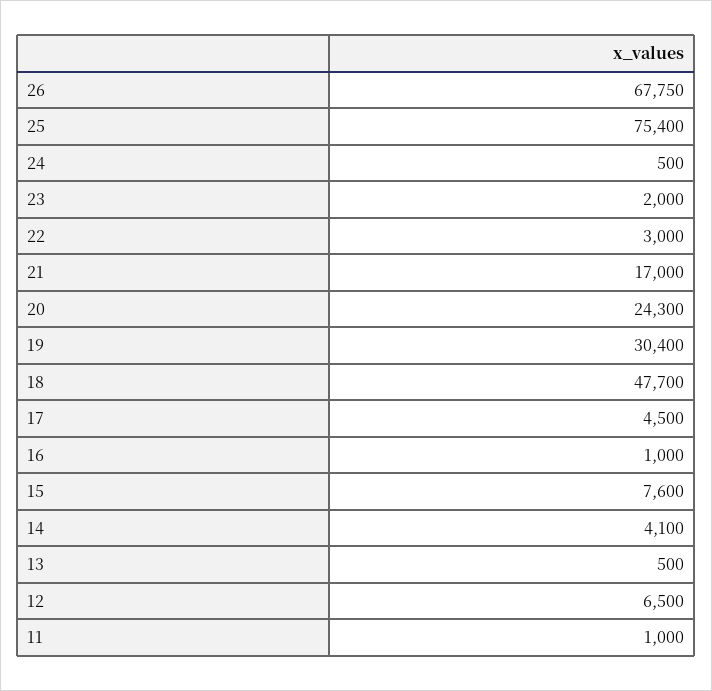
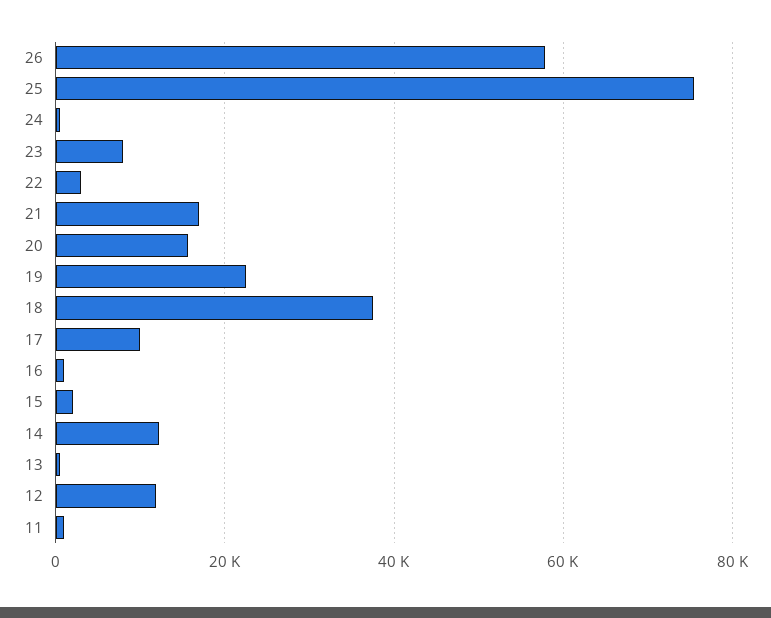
  {
-   "26": 67750,
+   "26": 58000,
    "25": 75400,
    "24": 500,
-   "23": 2000,
+   "23": 8000,
    "22": 3000,
    "21": 17000,
-   "20": 24300,
+   "20": 16000,
-   "19": 30400,
+   "19": 22000,
-   "18": 47700,
+   "18": 38000,
-   "17": 4500,
+   "17": 10000,
    "16": 1000,
-   "15": 7600,
+   "15": 2000,
-   "14": 4100,
+   "14": 12000,
    "13": 500,
-   "12": 6500,
+   "12": 12000,
    "11": 1000
  }

